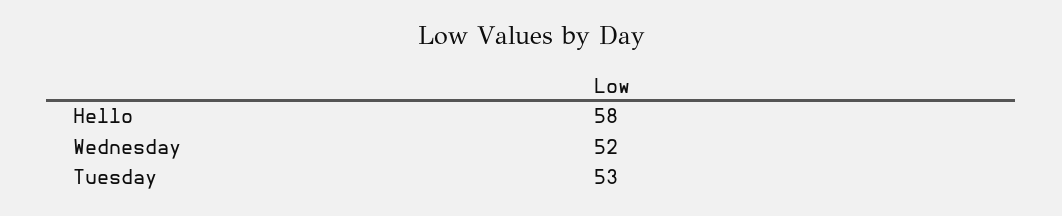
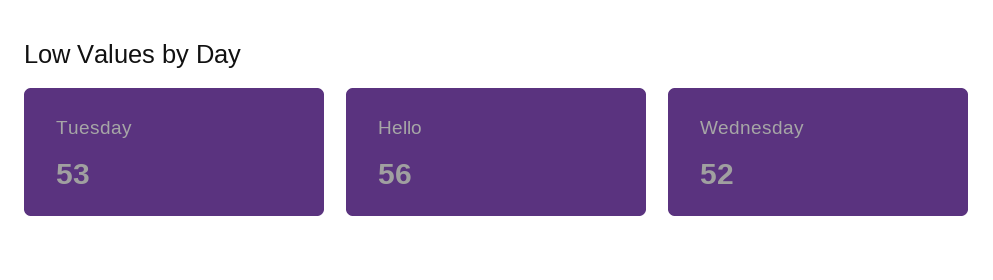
  {
-   "Hello": 58,
+   "Hello": 56,
    "Wednesday": 52,
    "Tuesday": 53
  }

